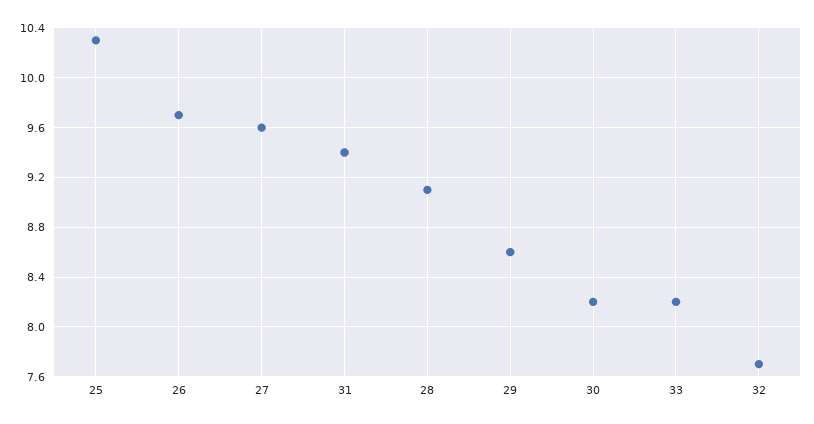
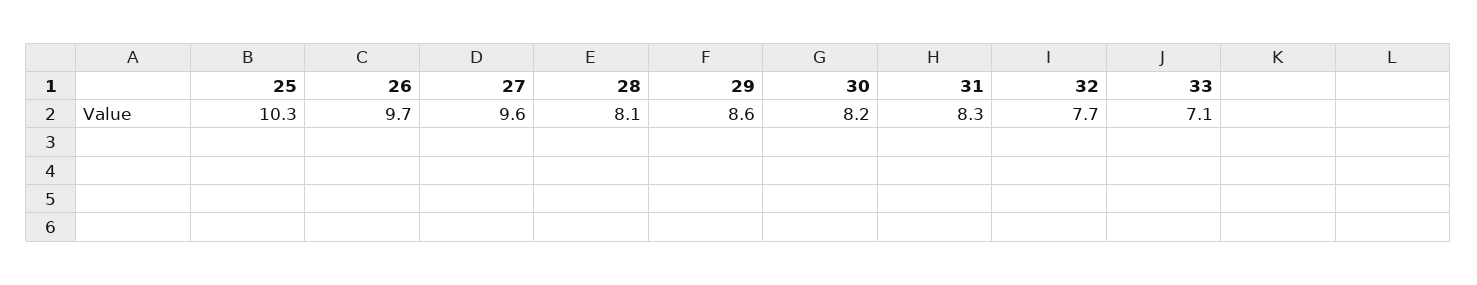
  {
    "25": 10.3,
    "26": 9.7,
    "27": 9.6,
-   "31": 9.4,
+   "31": 8.3,
-   "28": 9.1,
+   "28": 8.1,
    "29": 8.6,
    "30": 8.2,
-   "33": 8.2,
+   "33": 7.1,
    "32": 7.7
  }

